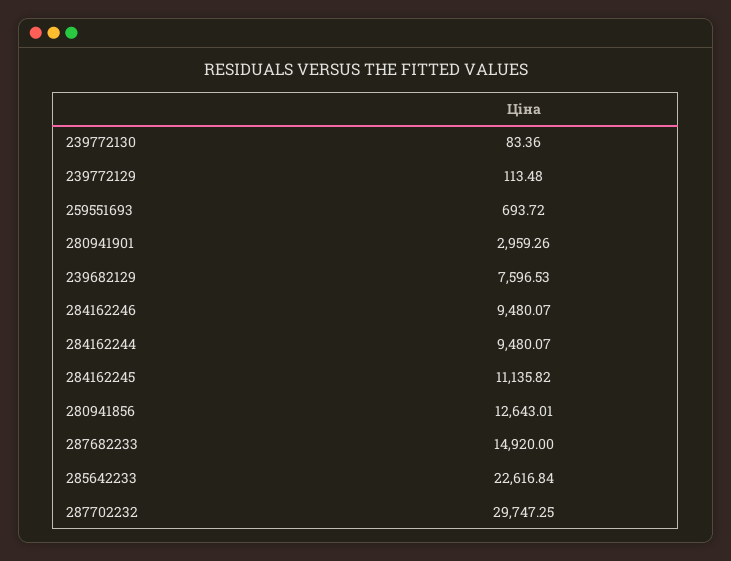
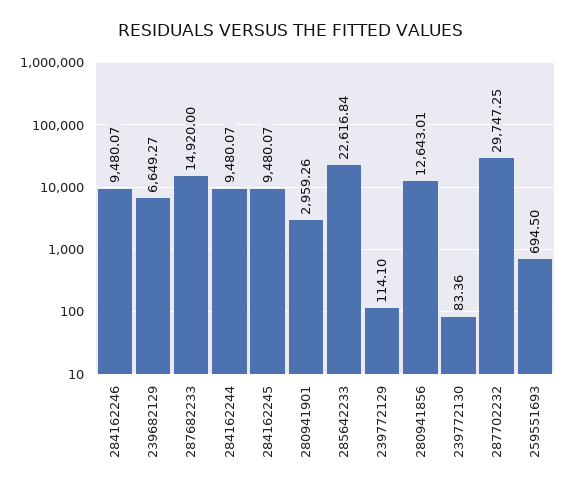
  {
    "239772130": 83.36,
-   "239772129": 113.48,
+   "239772129": 114.1,
-   "259551693": 693.72,
+   "259551693": 694.5,
    "280941901": 2959.26,
-   "239682129": 7596.53,
+   "239682129": 6649.27,
    "284162246": 9480.07,
    "284162244": 9480.07,
-   "284162245": 11135.82,
+   "284162245": 9480.07,
    "280941856": 12643.01,
    "287682233": 14920,
    "285642233": 22616.84,
    "287702232": 29747.25
  }

